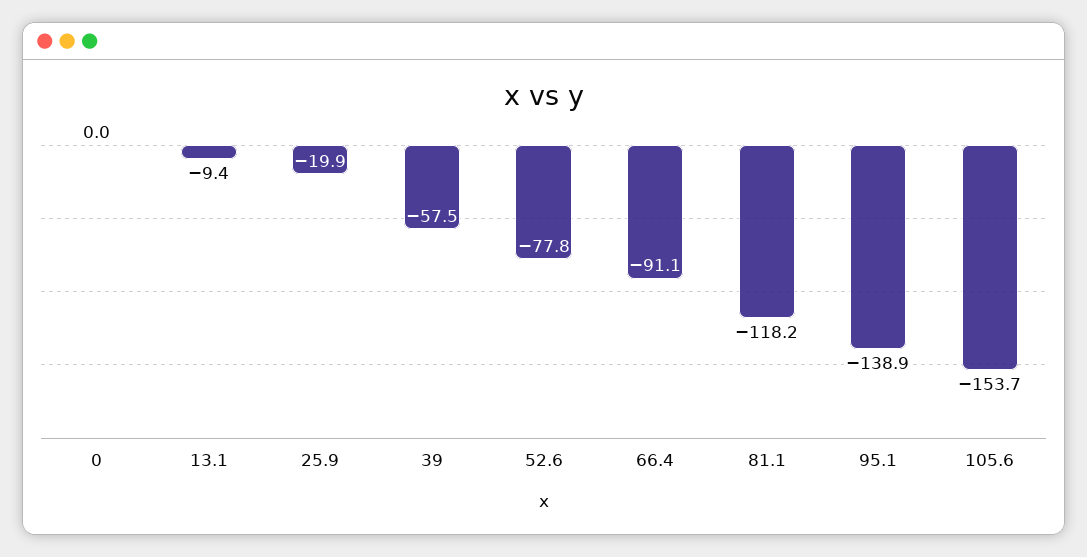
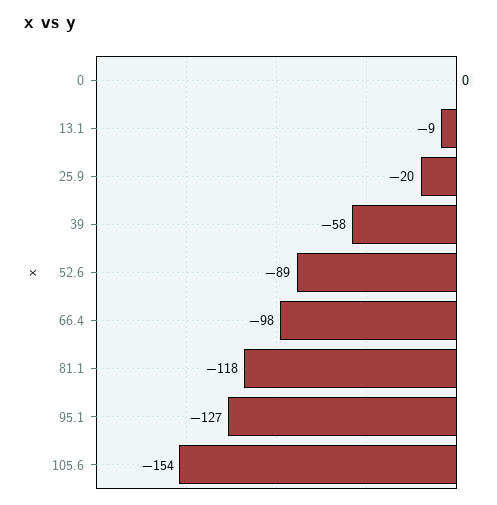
  {
    "0": 0,
    "13.1": -9.4,
    "25.9": -19.9,
    "39": -57.5,
-   "52.6": -77.8,
+   "52.6": -89,
-   "66.4": -91.1,
+   "66.4": -98,
    "81.1": -118.2,
-   "95.1": -138.9,
+   "95.1": -127,
    "105.6": -153.7
  }

